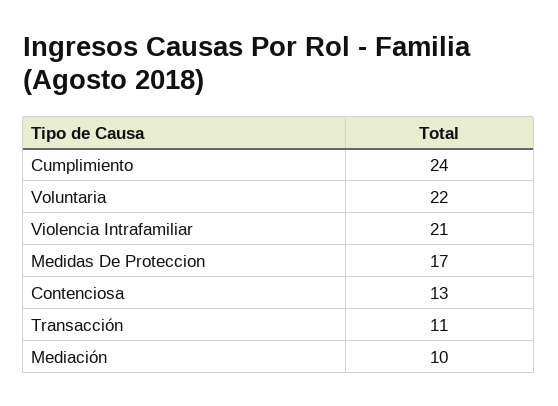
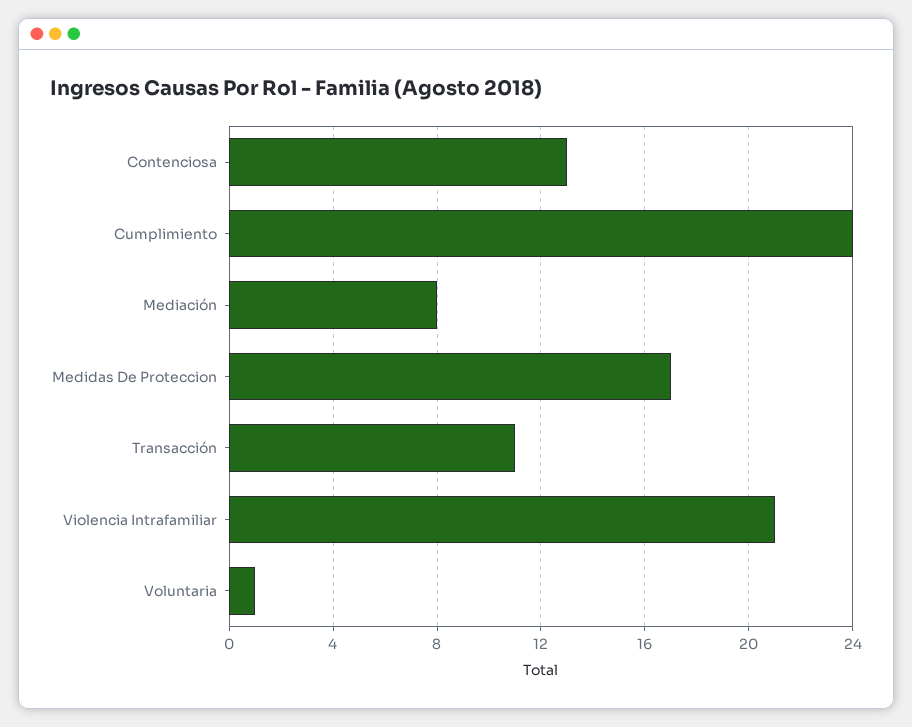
  {
    "Cumplimiento": 24,
-   "Voluntaria": 22,
+   "Voluntaria": 1,
    "Violencia Intrafamiliar": 21,
    "Medidas De Proteccion": 17,
    "Contenciosa": 13,
    "Transacción": 11,
-   "Mediación": 10
+   "Mediación": 8
  }

